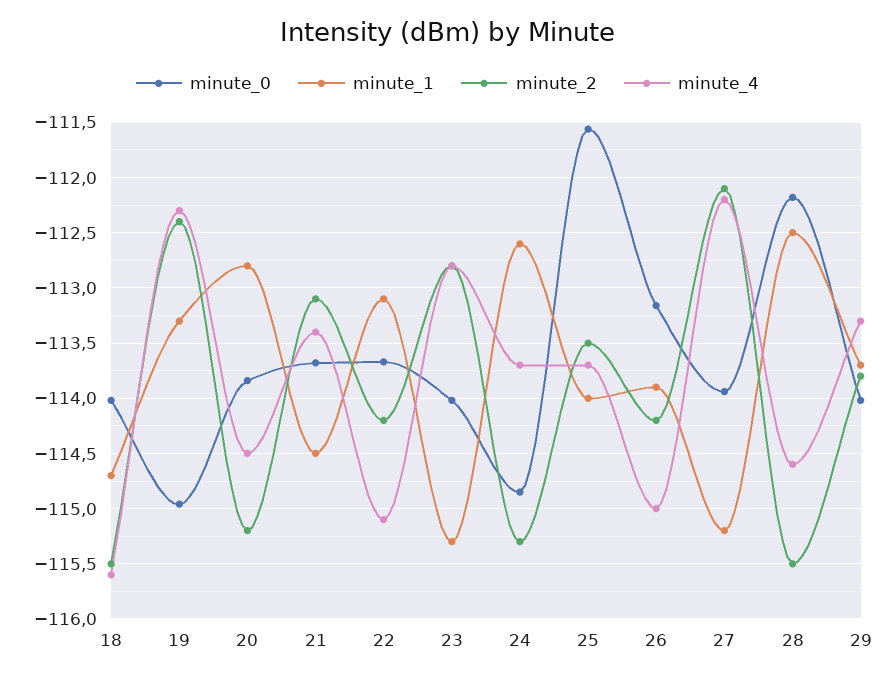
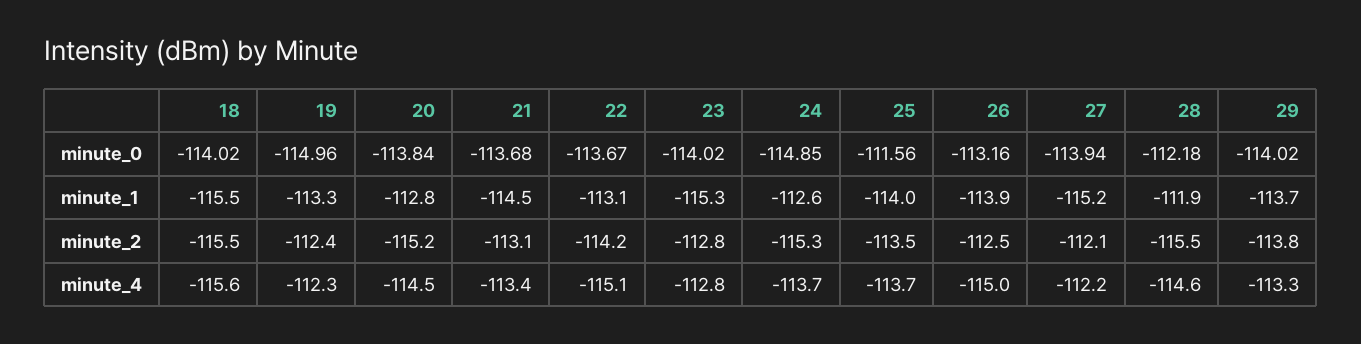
  {
    "minute_0": {
      "18": -114.02,
      "19": -114.96,
      "20": -113.84,
      "21": -113.68,
      "22": -113.67,
      "23": -114.02,
      "24": -114.85,
      "25": -111.56,
      "26": -113.16,
      "27": -113.94,
      "28": -112.18,
      "29": -114.02
    },
    "minute_1": {
-     "18": -114.7,
+     "18": -115.5,
      "19": -113.3,
      "20": -112.8,
      "21": -114.5,
      "22": -113.1,
      "23": -115.3,
      "24": -112.6,
      "25": -114,
      "26": -113.9,
      "27": -115.2,
-     "28": -112.5,
+     "28": -111.9,
      "29": -113.7
    },
    "minute_2": {
      "18": -115.5,
      "19": -112.4,
      "20": -115.2,
      "21": -113.1,
      "22": -114.2,
      "23": -112.8,
      "24": -115.3,
      "25": -113.5,
-     "26": -114.2,
+     "26": -112.5,
      "27": -112.1,
      "28": -115.5,
      "29": -113.8
    },
    "minute_4": {
      "18": -115.6,
      "19": -112.3,
      "20": -114.5,
      "21": -113.4,
      "22": -115.1,
      "23": -112.8,
      "24": -113.7,
      "25": -113.7,
      "26": -115,
      "27": -112.2,
      "28": -114.6,
      "29": -113.3
    }
  }

